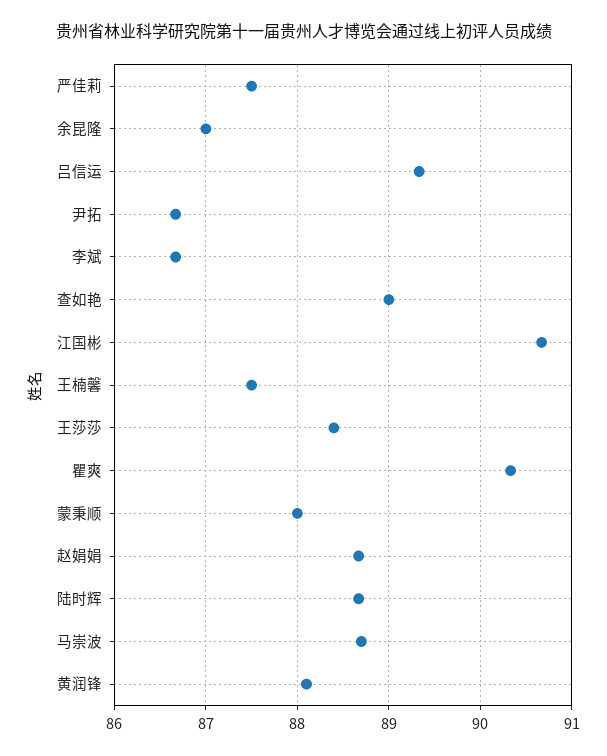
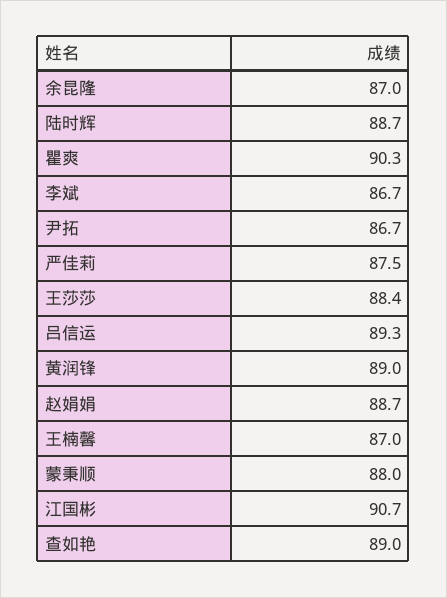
  {
    "严佳莉": 87.5,
    "余昆隆": 87,
    "吕信运": 89.3,
    "尹拓": 86.7,
    "李斌": 86.7,
    "查如艳": 89,
    "江国彬": 90.7,
-   "王楠馨": 87.5,
+   "王楠馨": 87,
    "王莎莎": 88.4,
    "瞿爽": 90.3,
    "蒙秉顺": 88,
    "赵娟娟": 88.7,
    "陆时辉": 88.7,
-   "马崇波": 88.7,
-   "黄润锋": 88.1
+   "黄润锋": 89
  }

